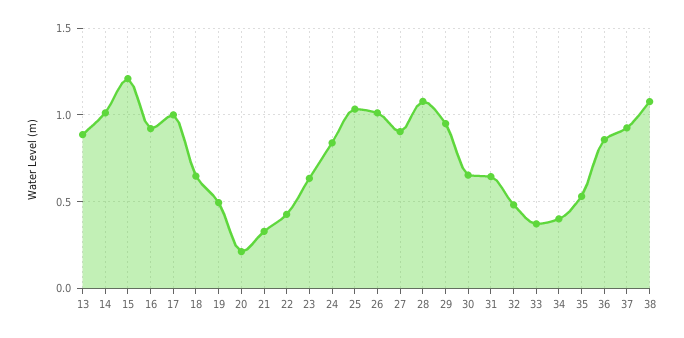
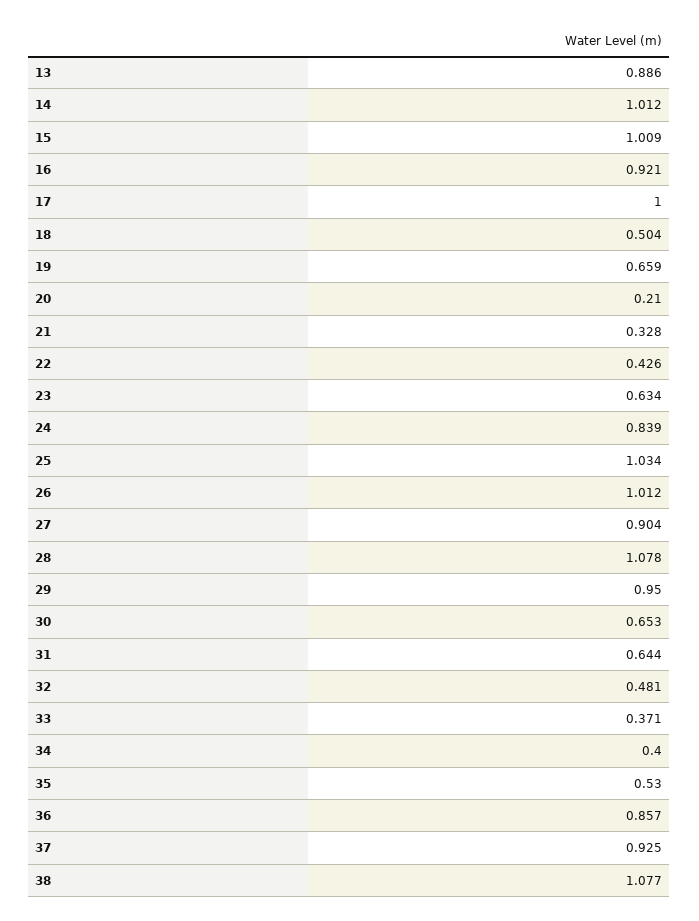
  {
    "13": 0.886,
    "14": 1.012,
-   "15": 1.2,
+   "15": 1.009,
    "16": 0.921,
    "17": 1,
-   "18": 0.65,
+   "18": 0.504,
-   "19": 0.5,
+   "19": 0.659,
    "20": 0.21,
    "21": 0.328,
    "22": 0.426,
    "23": 0.634,
    "24": 0.839,
    "25": 1.034,
    "26": 1.012,
    "27": 0.904,
    "28": 1.078,
    "29": 0.95,
    "30": 0.653,
    "31": 0.644,
    "32": 0.481,
    "33": 0.371,
    "34": 0.4,
    "35": 0.53,
    "36": 0.857,
    "37": 0.925,
    "38": 1.077
  }

